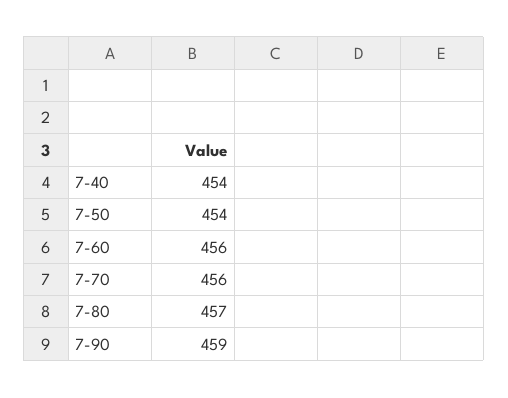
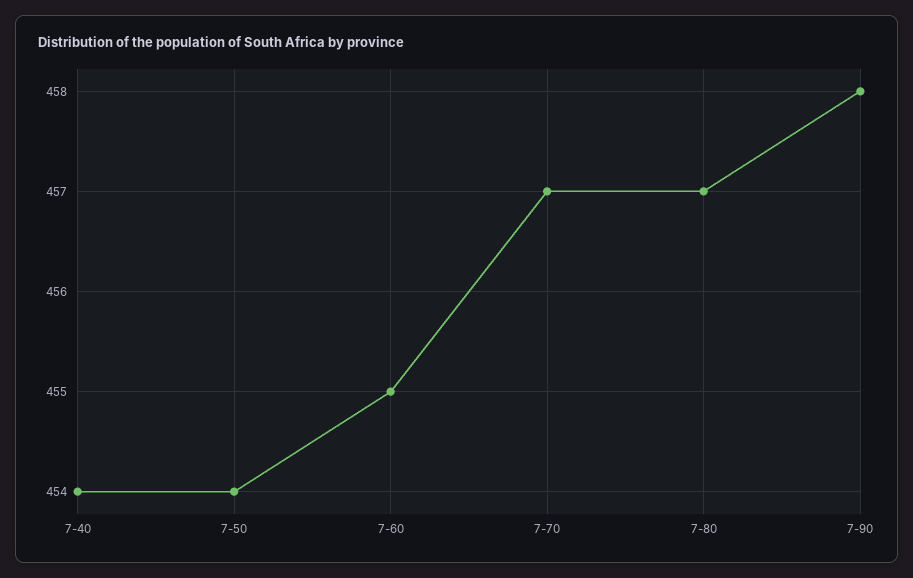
  {
    "7-40": 454,
    "7-50": 454,
-   "7-60": 456,
+   "7-60": 455,
-   "7-70": 456,
+   "7-70": 457,
    "7-80": 457,
-   "7-90": 459
+   "7-90": 458
  }

